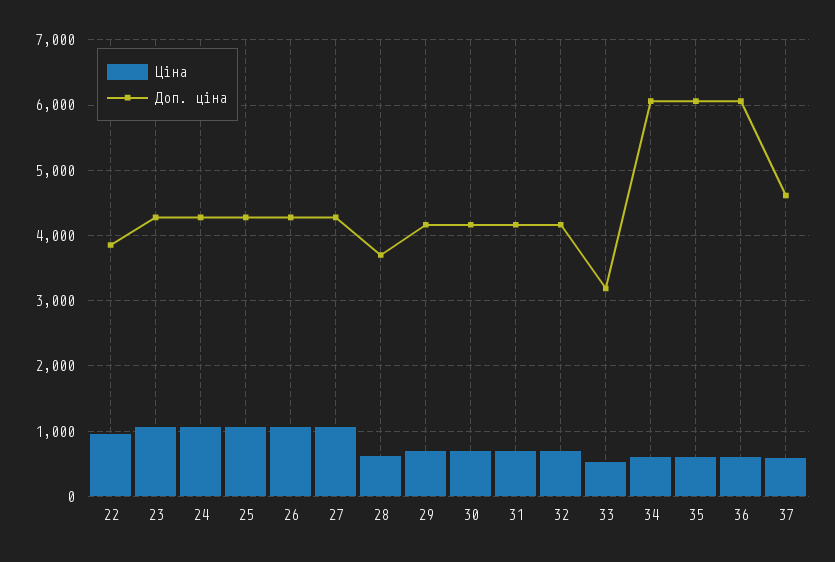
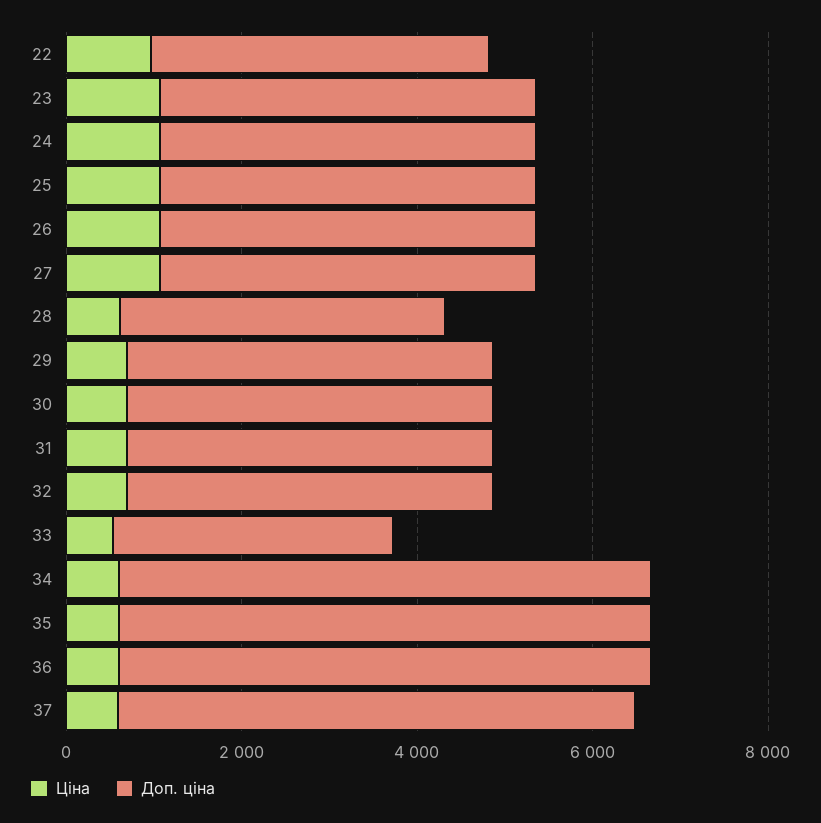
  {
    "Ціна": {
      "22": 1000,
      "23": 1100,
      "24": 1100,
      "25": 1100,
      "26": 1100,
      "27": 1100,
      "28": 600,
      "29": 700,
      "30": 700,
      "31": 700,
      "32": 700,
      "33": 500,
      "34": 600,
      "35": 600,
      "36": 600,
      "37": 600
    },
    "Доп. ціна": {
      "22": 3900,
      "23": 4300,
      "24": 4300,
      "25": 4300,
      "26": 4300,
      "27": 4300,
      "28": 3700,
      "29": 4200,
      "30": 4200,
      "31": 4200,
      "32": 4200,
      "33": 3200,
      "34": 6100,
      "35": 6100,
      "36": 6100,
-     "37": 4600
+     "37": 6000
    }
  }

